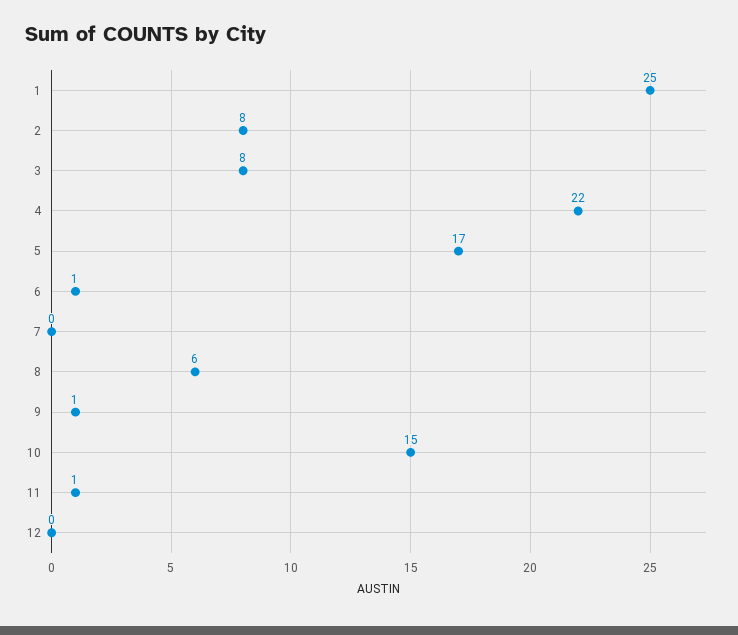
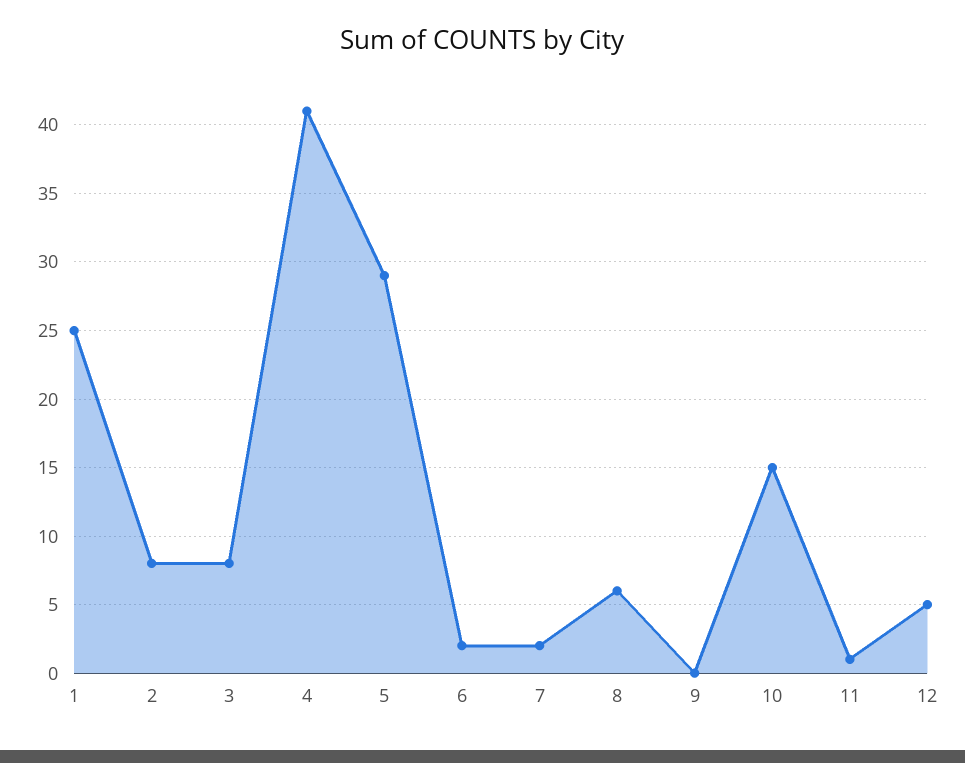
  {
    "1": 25,
    "2": 8,
    "3": 8,
-   "4": 22,
+   "4": 41,
-   "5": 17,
+   "5": 29,
-   "6": 1,
+   "6": 2,
-   "7": 0,
+   "7": 2,
    "8": 6,
-   "9": 1,
+   "9": 0,
    "10": 15,
    "11": 1,
-   "12": 0
+   "12": 5
  }

